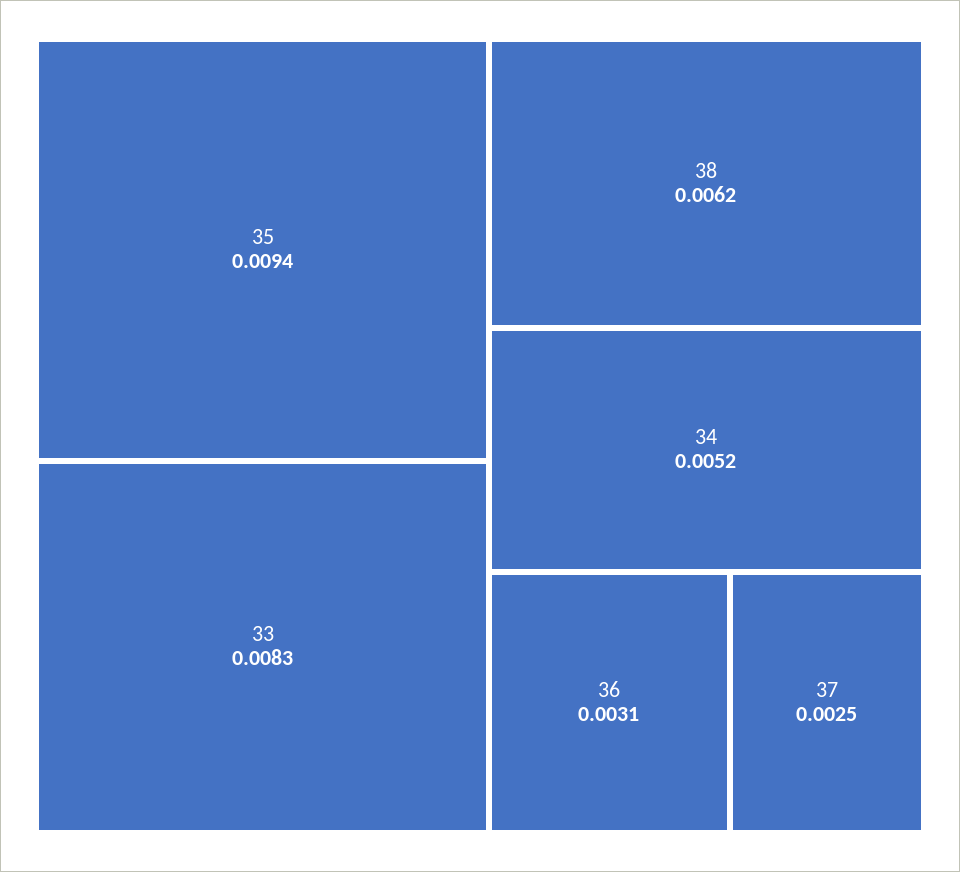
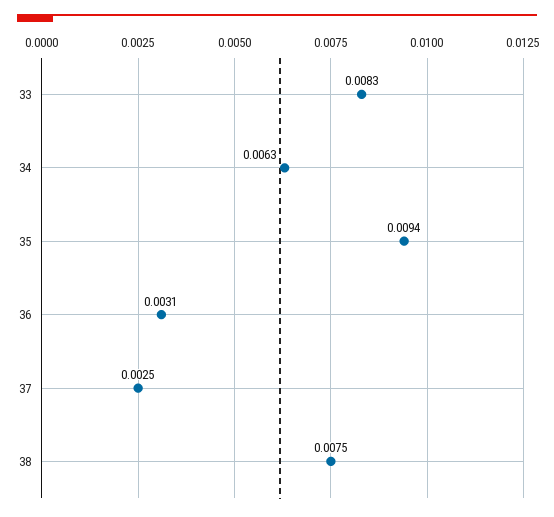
  {
    "35": 0.0094,
    "33": 0.0083,
-   "38": 0.0062,
+   "38": 0.0075,
-   "34": 0.0052,
+   "34": 0.0063,
    "36": 0.0031,
    "37": 0.0025
  }

